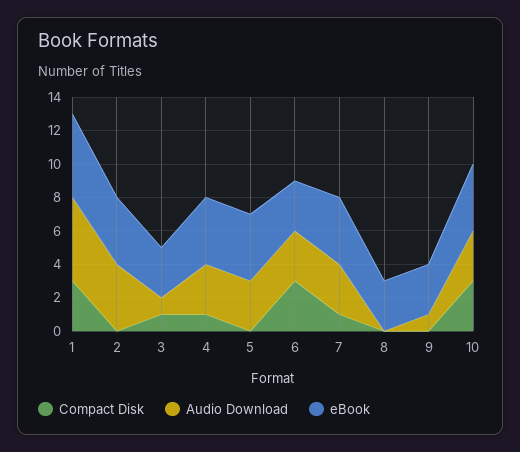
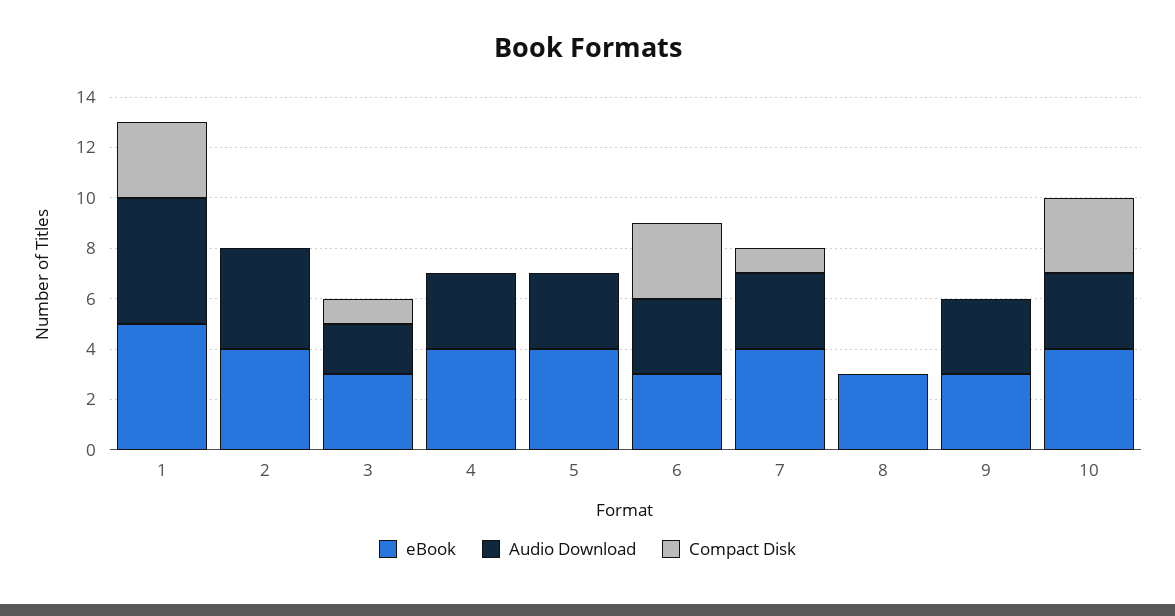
  {
    "Compact Disk": {
      "1": 3,
      "2": 0,
      "3": 1,
-     "4": 1,
+     "4": 0,
      "5": 0,
      "6": 3,
      "7": 1,
      "8": 0,
      "9": 0,
      "10": 3
    },
    "Audio Download": {
      "1": 5,
      "2": 4,
-     "3": 1,
+     "3": 2,
      "4": 3,
      "5": 3,
      "6": 3,
      "7": 3,
      "8": 0,
-     "9": 1,
+     "9": 3,
      "10": 3
    },
    "eBook": {
      "1": 5,
      "2": 4,
      "3": 3,
      "4": 4,
      "5": 4,
      "6": 3,
      "7": 4,
      "8": 3,
      "9": 3,
      "10": 4
    }
  }

